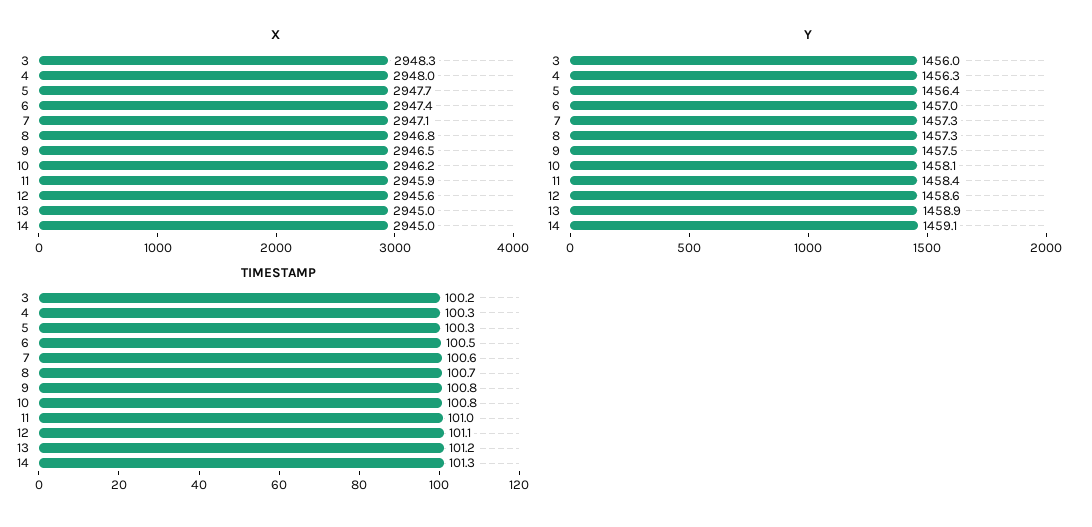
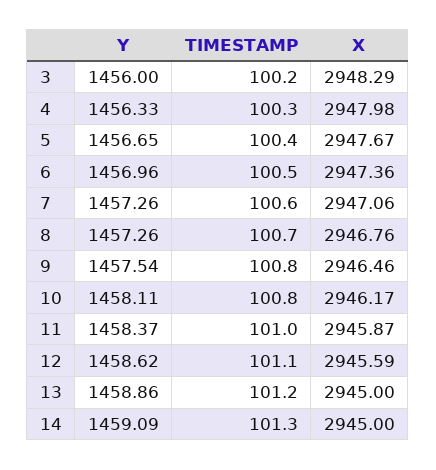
  {
    "X": {
      "3": 2948.29,
      "4": 2947.98,
      "5": 2947.67,
      "6": 2947.36,
      "7": 2947.06,
      "8": 2946.76,
      "9": 2946.46,
      "10": 2946.17,
      "11": 2945.87,
      "12": 2945.59,
      "13": 2945,
      "14": 2945
    },
    "Y": {
      "3": 1456,
      "4": 1456.33,
-     "5": 1456.4,
+     "5": 1456.65,
      "6": 1456.96,
      "7": 1457.26,
      "8": 1457.26,
      "9": 1457.54,
      "10": 1458.11,
      "11": 1458.37,
      "12": 1458.62,
      "13": 1458.86,
      "14": 1459.09
    },
    "TIMESTAMP": {
      "3": 100.2,
      "4": 100.3,
-     "5": 100.3,
+     "5": 100.4,
      "6": 100.5,
      "7": 100.6,
      "8": 100.7,
      "9": 100.8,
      "10": 100.8,
      "11": 101,
      "12": 101.1,
      "13": 101.2,
      "14": 101.3
    }
  }

